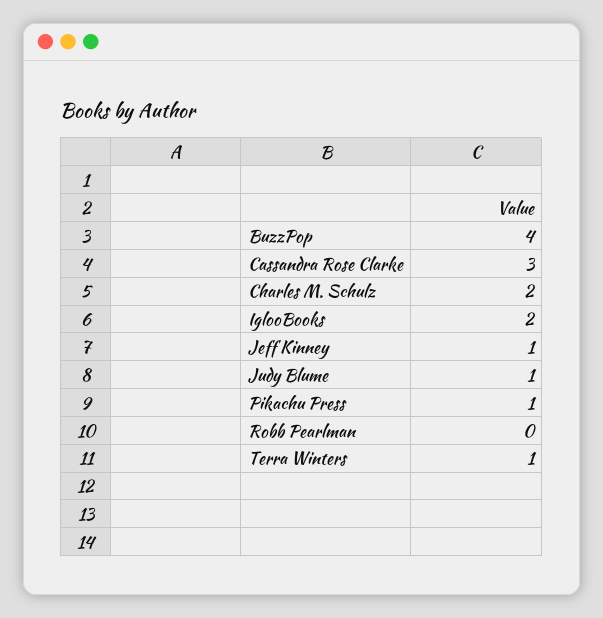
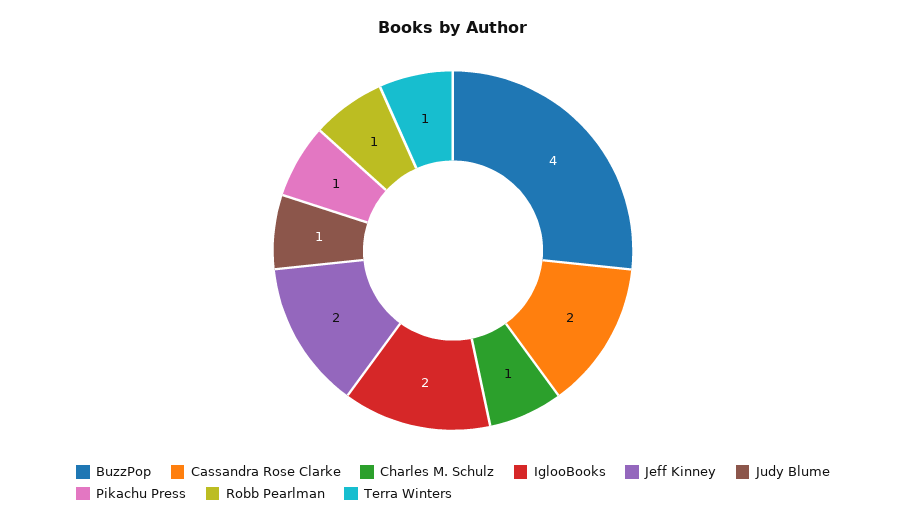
  {
    "BuzzPop": 4,
-   "Cassandra Rose Clarke": 3,
+   "Cassandra Rose Clarke": 2,
-   "Charles M. Schulz": 2,
+   "Charles M. Schulz": 1,
    "IglooBooks": 2,
-   "Jeff Kinney": 1,
+   "Jeff Kinney": 2,
    "Judy Blume": 1,
    "Pikachu Press": 1,
-   "Robb Pearlman": 0,
+   "Robb Pearlman": 1,
    "Terra Winters": 1
  }

